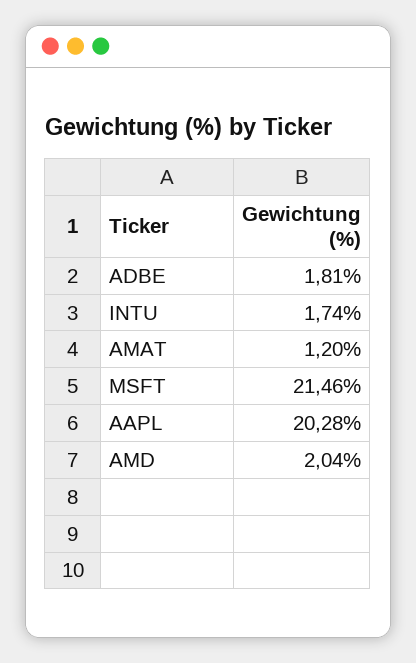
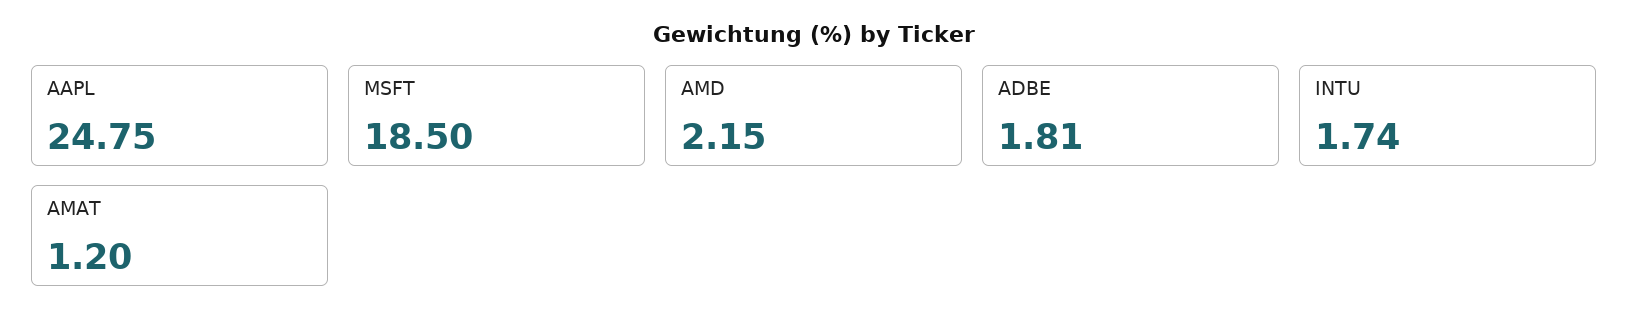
  {
    "ADBE": 1.81,
    "INTU": 1.74,
    "AMAT": 1.2,
-   "MSFT": 21.46,
+   "MSFT": 18.5,
-   "AAPL": 20.28,
+   "AAPL": 24.75,
-   "AMD": 2.04
+   "AMD": 2.15
  }

